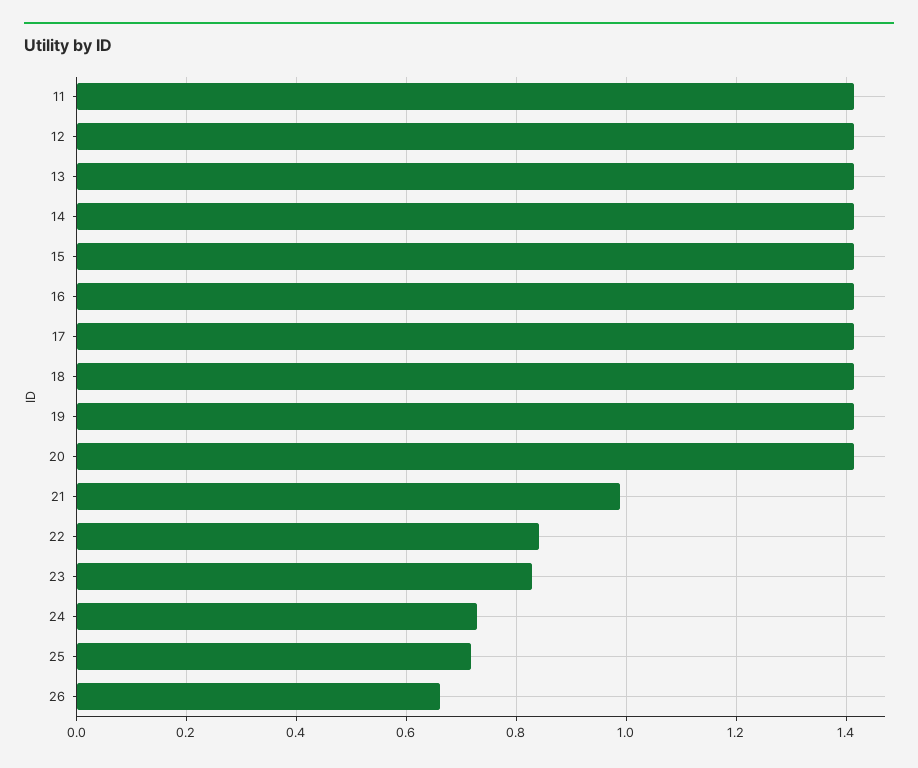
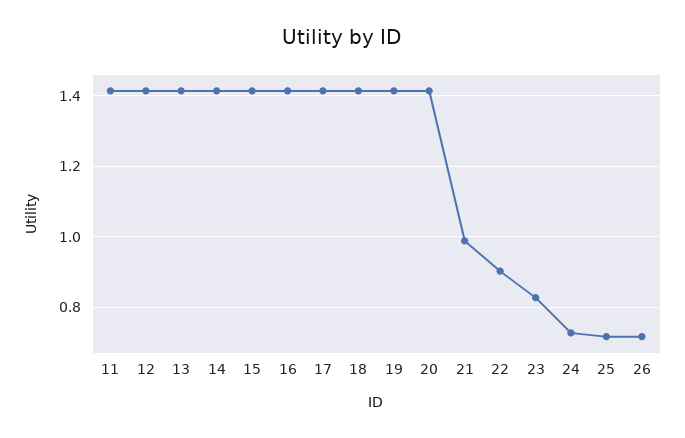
  {
    "11": 1.42,
    "12": 1.42,
    "13": 1.42,
    "14": 1.42,
    "15": 1.42,
    "16": 1.42,
    "17": 1.42,
    "18": 1.42,
    "19": 1.42,
    "20": 1.42,
    "21": 0.98,
-   "22": 0.84,
+   "22": 0.9,
    "23": 0.82,
    "24": 0.72,
    "25": 0.72,
-   "26": 0.66
+   "26": 0.72
  }

